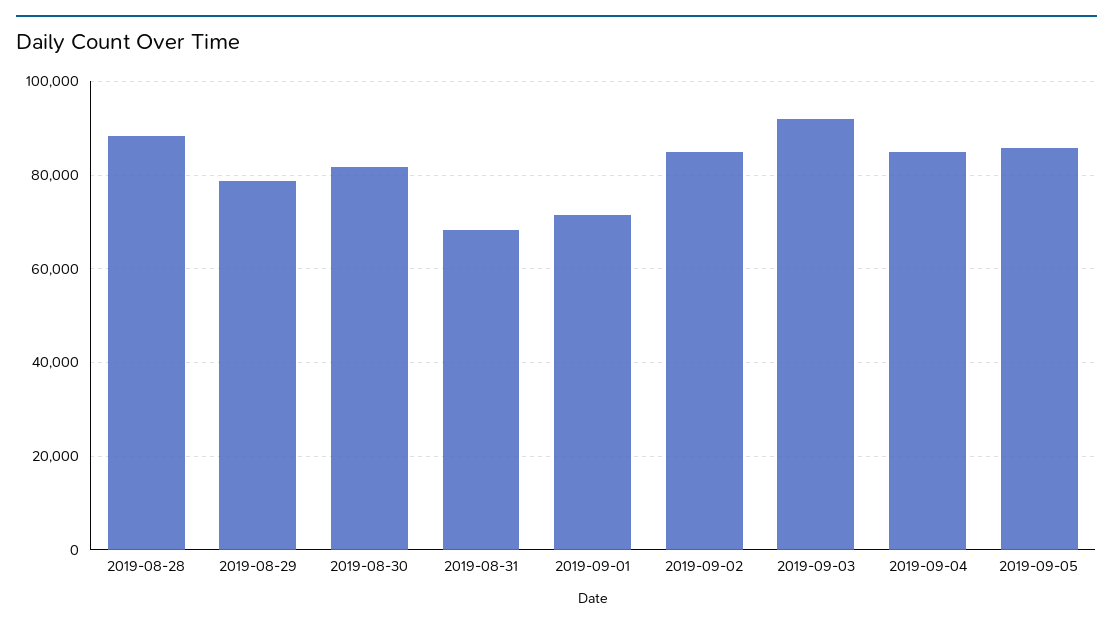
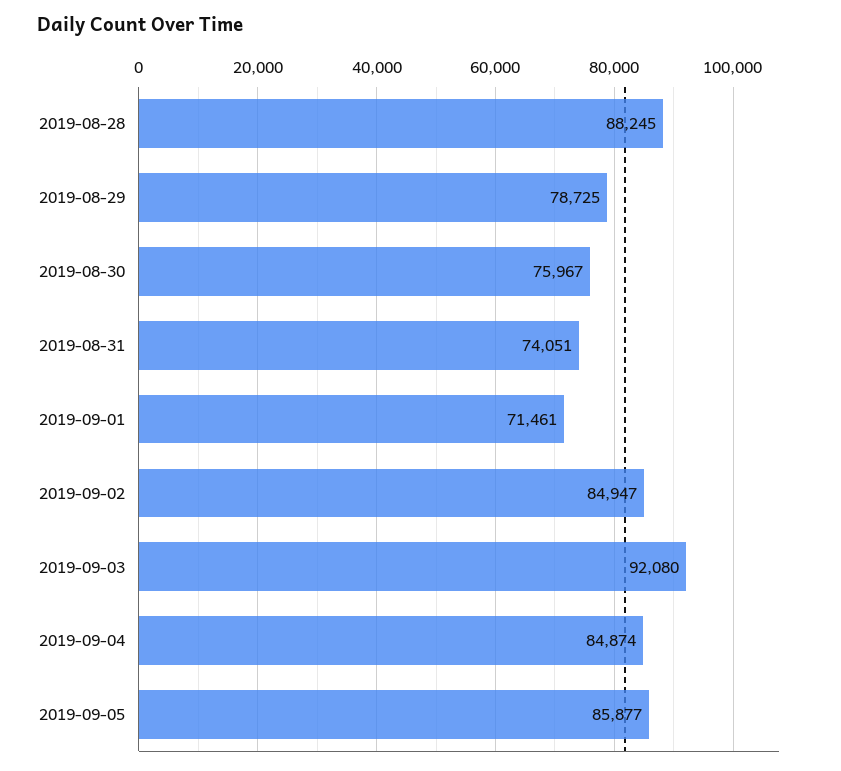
  {
    "2019-08-28": 88245,
    "2019-08-29": 78725,
-   "2019-08-30": 82000,
+   "2019-08-30": 75967,
-   "2019-08-31": 68000,
+   "2019-08-31": 74051,
    "2019-09-01": 71461,
    "2019-09-02": 84947,
    "2019-09-03": 92080,
    "2019-09-04": 84874,
    "2019-09-05": 85877
  }

